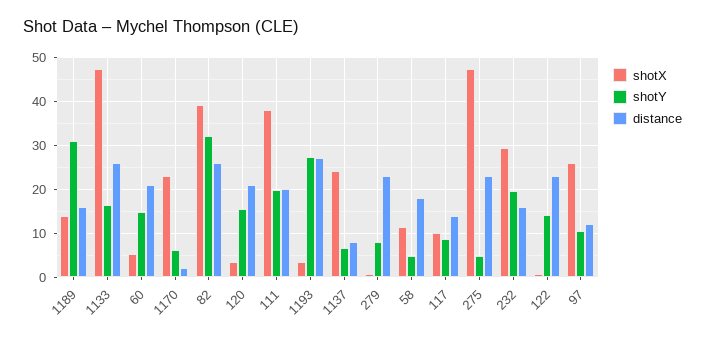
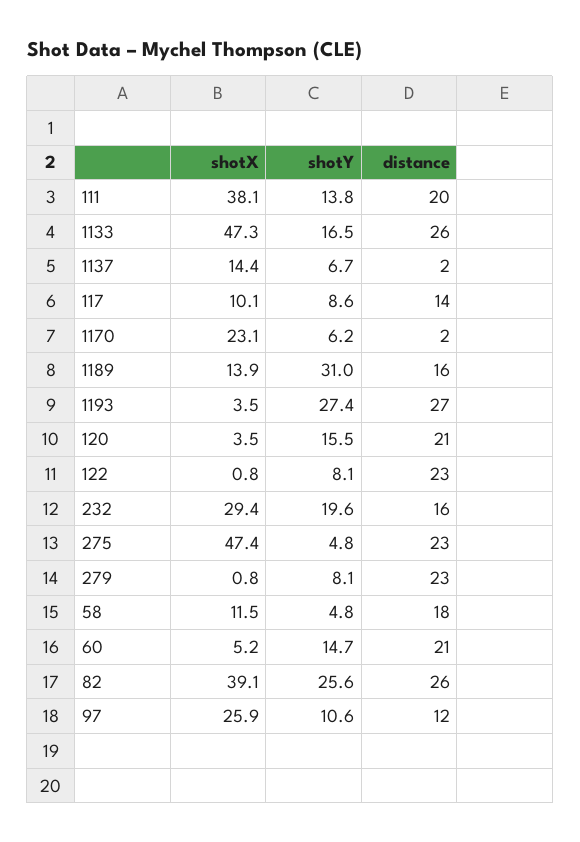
  {
    "shotX": {
      "1189": 13.9,
      "1133": 47.3,
      "60": 5.2,
      "1170": 23.1,
      "82": 39.1,
      "120": 3.5,
      "111": 38.1,
      "1193": 3.5,
-     "1137": 24,
+     "1137": 14.4,
      "279": 0.8,
      "58": 11.5,
      "117": 10.1,
      "275": 47.4,
      "232": 29.4,
      "122": 0.8,
      "97": 25.9
    },
    "shotY": {
      "1189": 31,
      "1133": 16.5,
      "60": 14.7,
      "1170": 6.2,
-     "82": 32,
+     "82": 25.6,
      "120": 15.5,
-     "111": 20,
+     "111": 13.8,
      "1193": 27.4,
      "1137": 6.7,
      "279": 8.1,
      "58": 4.8,
      "117": 8.6,
      "275": 4.8,
      "232": 19.6,
-     "122": 14,
+     "122": 8.1,
      "97": 10.6
    },
    "distance": {
      "1189": 16,
      "1133": 26,
      "60": 21,
      "1170": 2,
      "82": 26,
      "120": 21,
      "111": 20,
      "1193": 27,
-     "1137": 8,
+     "1137": 2,
      "279": 23,
      "58": 18,
      "117": 14,
      "275": 23,
      "232": 16,
      "122": 23,
      "97": 12
    }
  }

